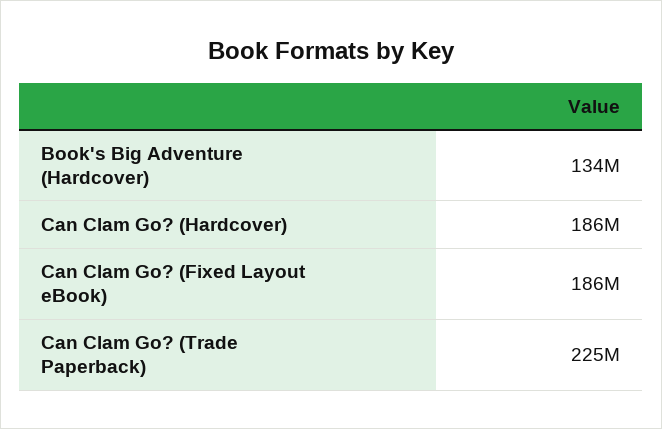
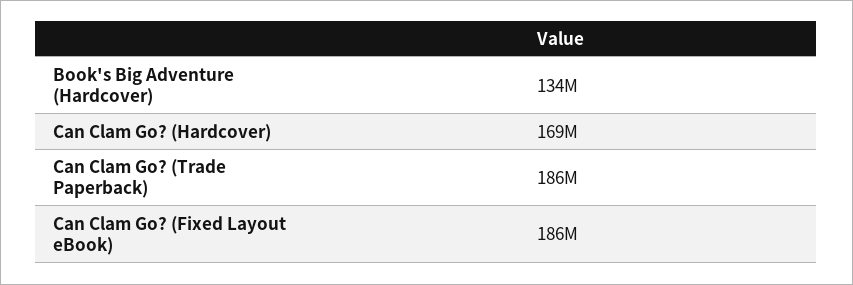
  {
    "Book's Big Adventure (Hardcover)": 134000000,
-   "Can Clam Go? (Hardcover)": 186000000,
+   "Can Clam Go? (Hardcover)": 169000000,
    "Can Clam Go? (Fixed Layout eBook)": 186000000,
-   "Can Clam Go? (Trade Paperback)": 225000000
+   "Can Clam Go? (Trade Paperback)": 186000000
  }

